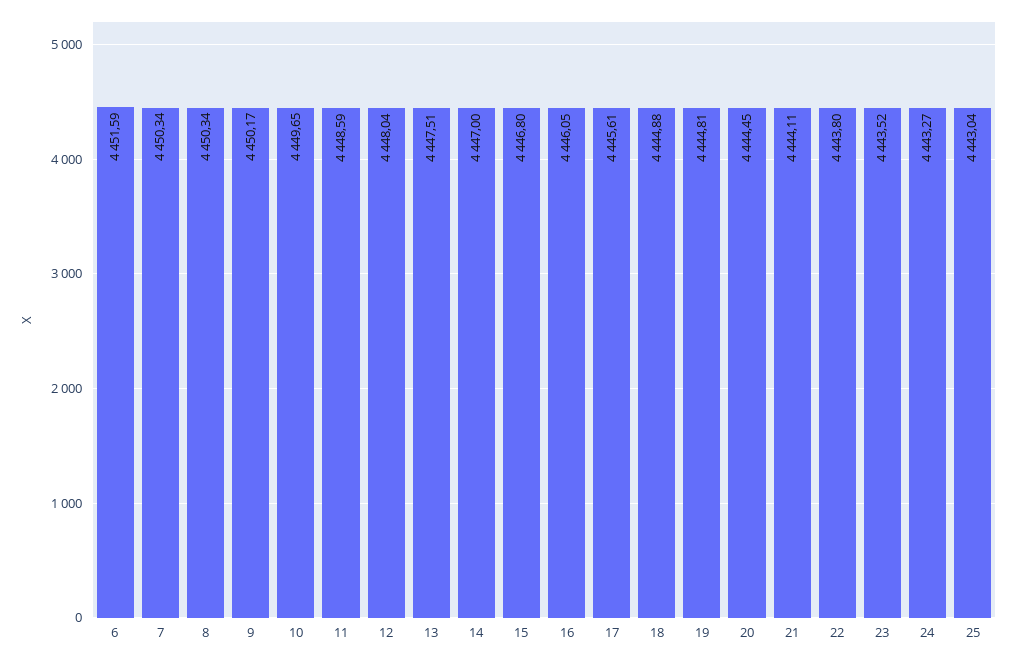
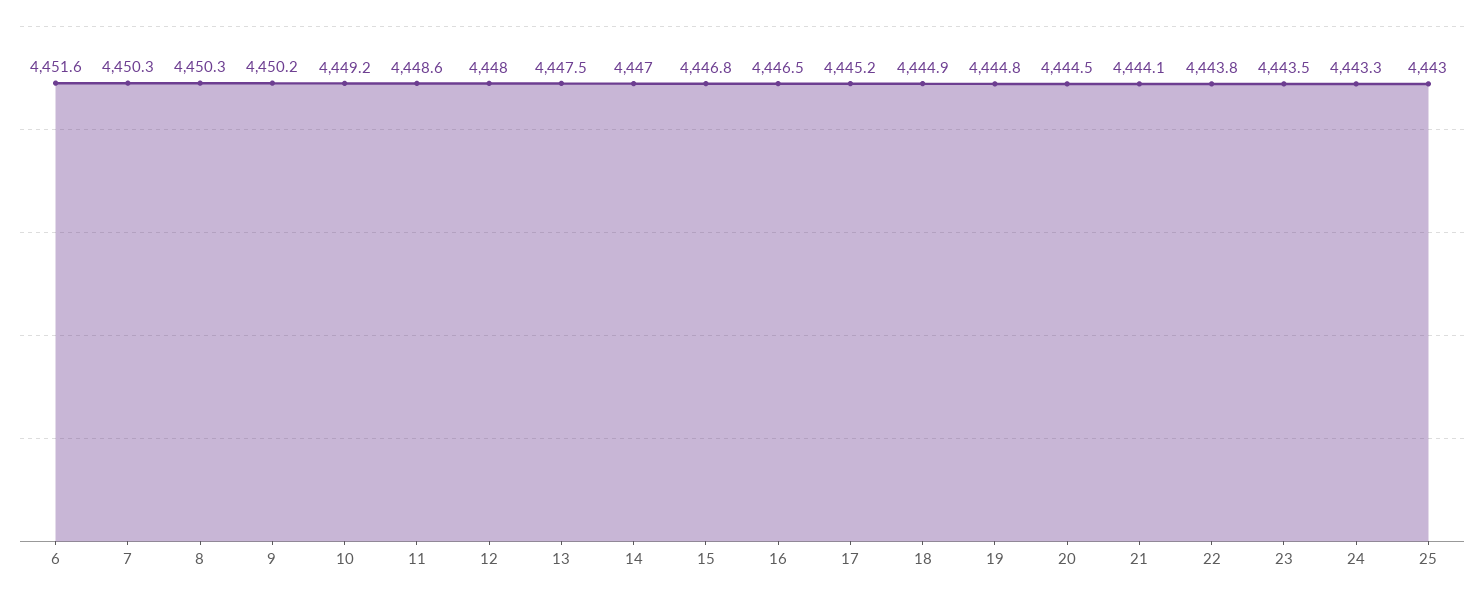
  {
    "6": 4451.59,
    "7": 4450.34,
    "8": 4450.34,
    "9": 4450.17,
-   "10": 4449.65,
+   "10": 4449.2,
    "11": 4448.59,
    "12": 4448.04,
    "13": 4447.51,
    "14": 4447,
    "15": 4446.8,
-   "16": 4446.05,
+   "16": 4446.5,
-   "17": 4445.61,
+   "17": 4445.2,
    "18": 4444.88,
    "19": 4444.81,
    "20": 4444.45,
    "21": 4444.11,
    "22": 4443.8,
    "23": 4443.52,
    "24": 4443.27,
    "25": 4443.04
  }

